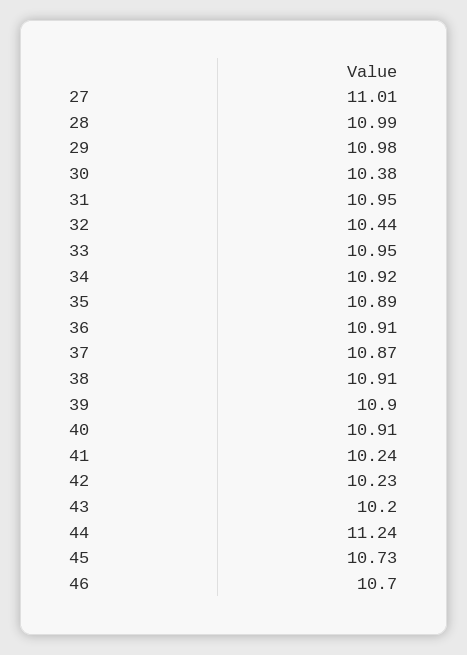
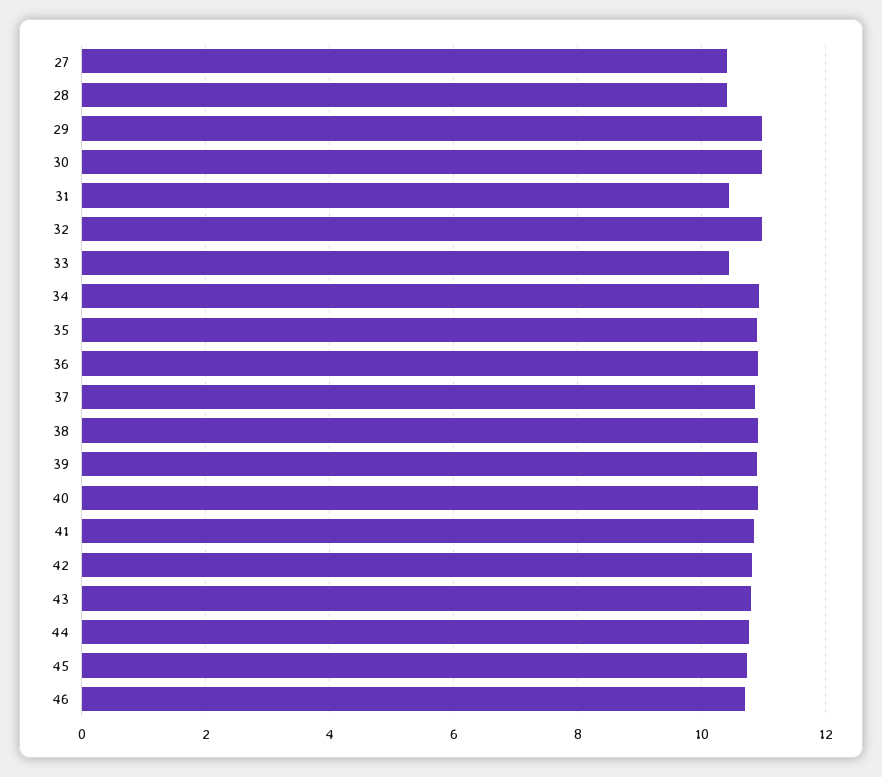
  {
-   "27": 11.01,
+   "27": 10.4,
-   "28": 10.99,
+   "28": 10.4,
    "29": 10.98,
-   "30": 10.38,
+   "30": 11,
-   "31": 10.95,
+   "31": 10.4,
-   "32": 10.44,
+   "32": 11,
-   "33": 10.95,
+   "33": 10.4,
    "34": 10.92,
    "35": 10.89,
    "36": 10.91,
    "37": 10.87,
    "38": 10.91,
    "39": 10.9,
    "40": 10.91,
-   "41": 10.24,
+   "41": 10.8,
-   "42": 10.23,
+   "42": 10.8,
-   "43": 10.2,
+   "43": 10.8,
-   "44": 11.24,
+   "44": 10.8,
    "45": 10.73,
    "46": 10.7
  }

